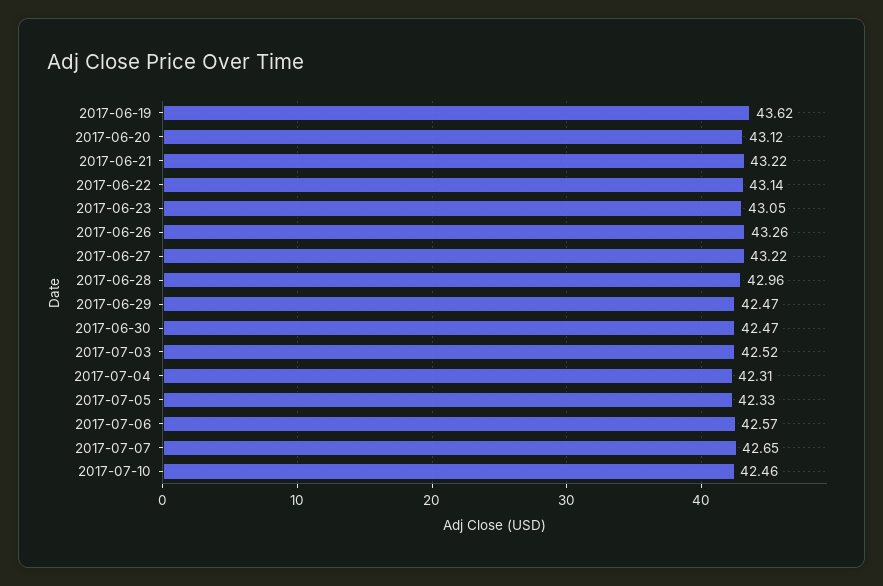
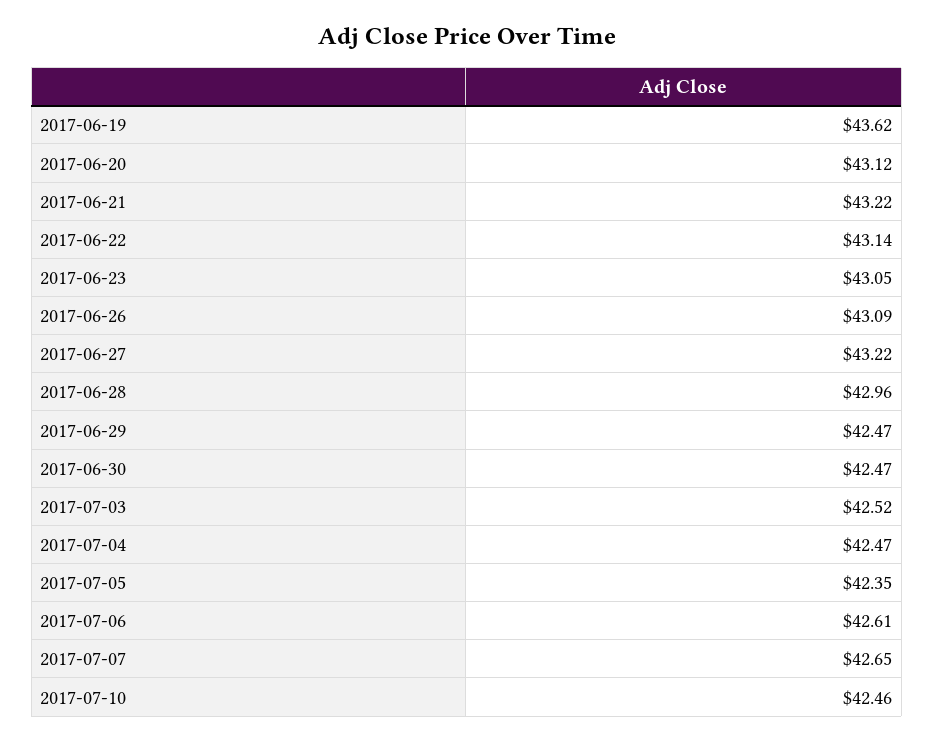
  {
    "2017-06-19": 43.62,
    "2017-06-20": 43.12,
    "2017-06-21": 43.22,
    "2017-06-22": 43.14,
    "2017-06-23": 43.05,
-   "2017-06-26": 43.26,
+   "2017-06-26": 43.09,
    "2017-06-27": 43.22,
    "2017-06-28": 42.96,
    "2017-06-29": 42.47,
    "2017-06-30": 42.47,
    "2017-07-03": 42.52,
-   "2017-07-04": 42.31,
+   "2017-07-04": 42.47,
-   "2017-07-05": 42.33,
+   "2017-07-05": 42.35,
-   "2017-07-06": 42.57,
+   "2017-07-06": 42.61,
    "2017-07-07": 42.65,
    "2017-07-10": 42.46
  }

